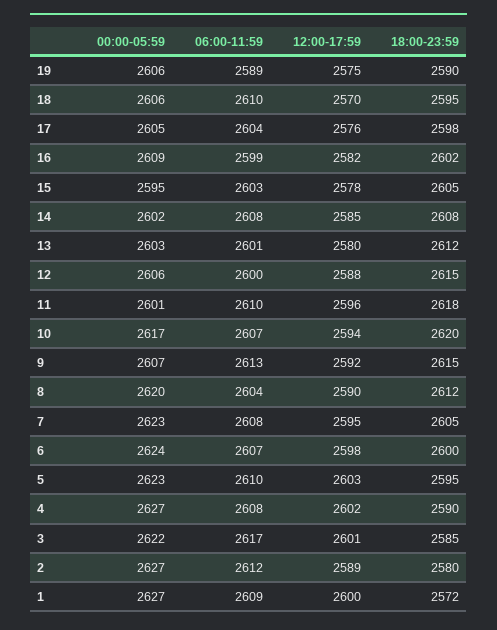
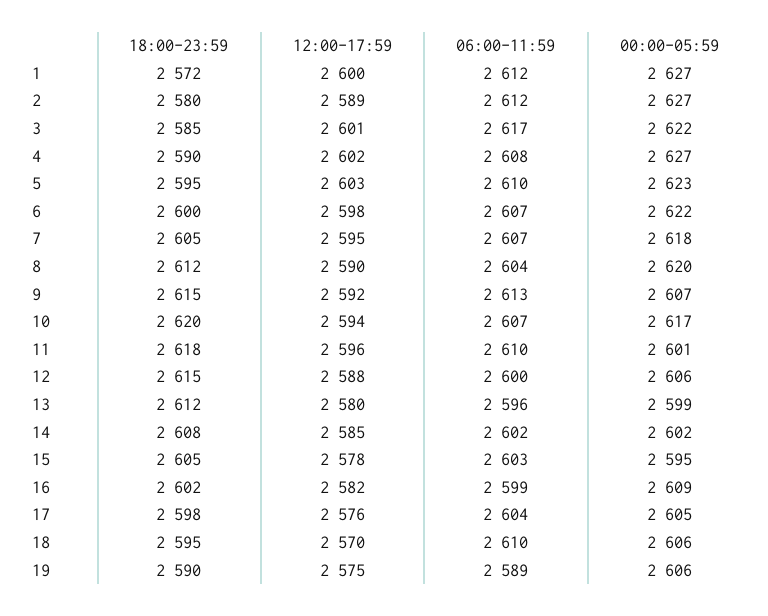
  {
    "00:00-05:59": {
      "19": 2606,
      "18": 2606,
      "17": 2605,
      "16": 2609,
      "15": 2595,
      "14": 2602,
-     "13": 2603,
+     "13": 2599,
      "12": 2606,
      "11": 2601,
      "10": 2617,
      "9": 2607,
      "8": 2620,
-     "7": 2623,
+     "7": 2618,
-     "6": 2624,
+     "6": 2622,
      "5": 2623,
      "4": 2627,
      "3": 2622,
      "2": 2627,
      "1": 2627
    },
    "06:00-11:59": {
      "19": 2589,
      "18": 2610,
      "17": 2604,
      "16": 2599,
      "15": 2603,
-     "14": 2608,
+     "14": 2602,
-     "13": 2601,
+     "13": 2596,
      "12": 2600,
      "11": 2610,
      "10": 2607,
      "9": 2613,
      "8": 2604,
-     "7": 2608,
+     "7": 2607,
      "6": 2607,
      "5": 2610,
      "4": 2608,
      "3": 2617,
      "2": 2612,
-     "1": 2609
+     "1": 2612
    },
    "12:00-17:59": {
      "19": 2575,
      "18": 2570,
      "17": 2576,
      "16": 2582,
      "15": 2578,
      "14": 2585,
      "13": 2580,
      "12": 2588,
      "11": 2596,
      "10": 2594,
      "9": 2592,
      "8": 2590,
      "7": 2595,
      "6": 2598,
      "5": 2603,
      "4": 2602,
      "3": 2601,
      "2": 2589,
      "1": 2600
    },
    "18:00-23:59": {
      "19": 2590,
      "18": 2595,
      "17": 2598,
      "16": 2602,
      "15": 2605,
      "14": 2608,
      "13": 2612,
      "12": 2615,
      "11": 2618,
      "10": 2620,
      "9": 2615,
      "8": 2612,
      "7": 2605,
      "6": 2600,
      "5": 2595,
      "4": 2590,
      "3": 2585,
      "2": 2580,
      "1": 2572
    }
  }

